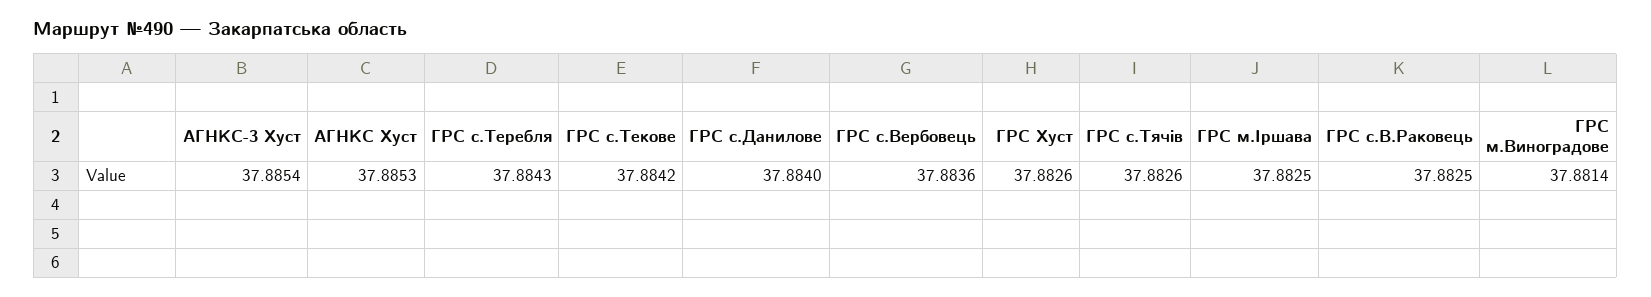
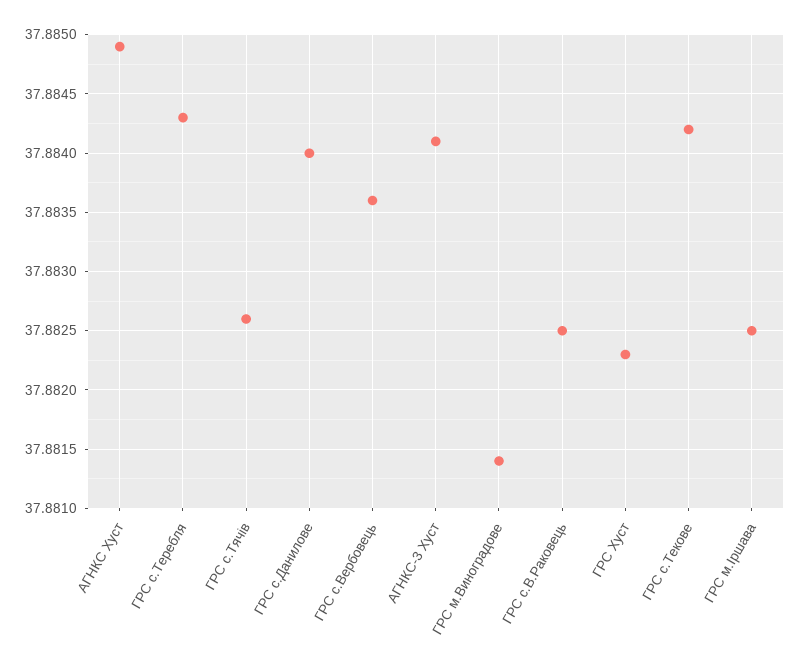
  {
-   "АГНКС-3 Хуст": 37.8854,
+   "АГНКС-3 Хуст": 37.8841,
-   "АГНКС Хуст": 37.8853,
+   "АГНКС Хуст": 37.8849,
    "ГРС с.Теребля": 37.8843,
    "ГРС с.Текове": 37.8842,
    "ГРС с.Данилове": 37.884,
    "ГРС с.Вербовець": 37.8836,
-   "ГРС Хуст": 37.8826,
+   "ГРС Хуст": 37.8823,
    "ГРС с.Тячів": 37.8826,
    "ГРС м.Іршава": 37.8825,
    "ГРС с.В.Раковець": 37.8825,
    "ГРС м.Виноградове": 37.8814
  }

